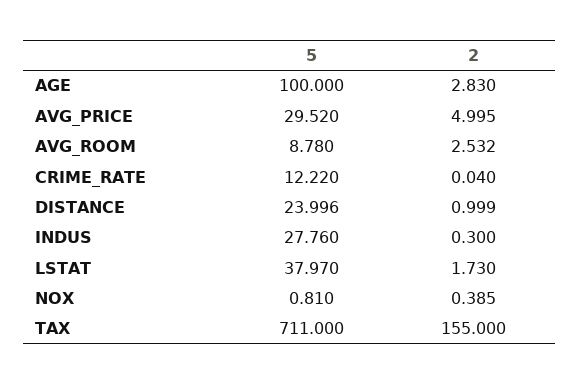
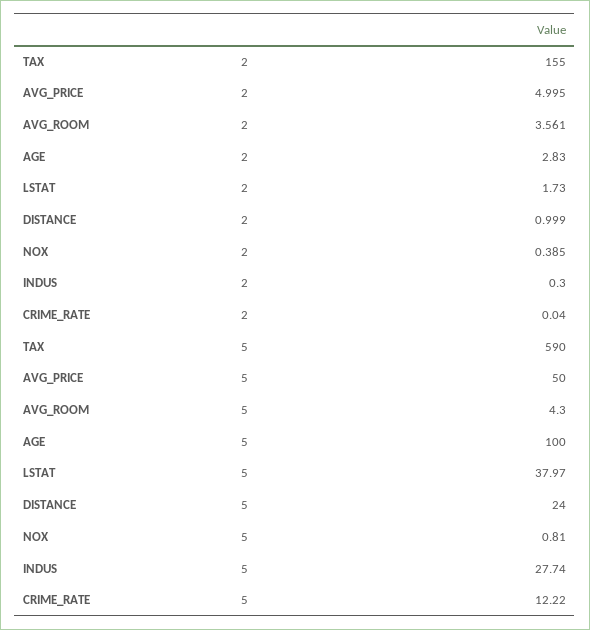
  {
    "5": {
      "AGE": 100,
-     "AVG_PRICE": 29.52,
+     "AVG_PRICE": 50,
-     "AVG_ROOM": 8.78,
+     "AVG_ROOM": 4.3,
      "CRIME_RATE": 12.22,
-     "DISTANCE": 23.996,
+     "DISTANCE": 24,
-     "INDUS": 27.76,
+     "INDUS": 27.74,
      "LSTAT": 37.97,
      "NOX": 0.81,
-     "TAX": 711
+     "TAX": 590
    },
    "2": {
      "AGE": 2.83,
      "AVG_PRICE": 4.995,
-     "AVG_ROOM": 2.532,
+     "AVG_ROOM": 3.561,
      "CRIME_RATE": 0.04,
      "DISTANCE": 0.999,
      "INDUS": 0.3,
      "LSTAT": 1.73,
      "NOX": 0.385,
      "TAX": 155
    }
  }

